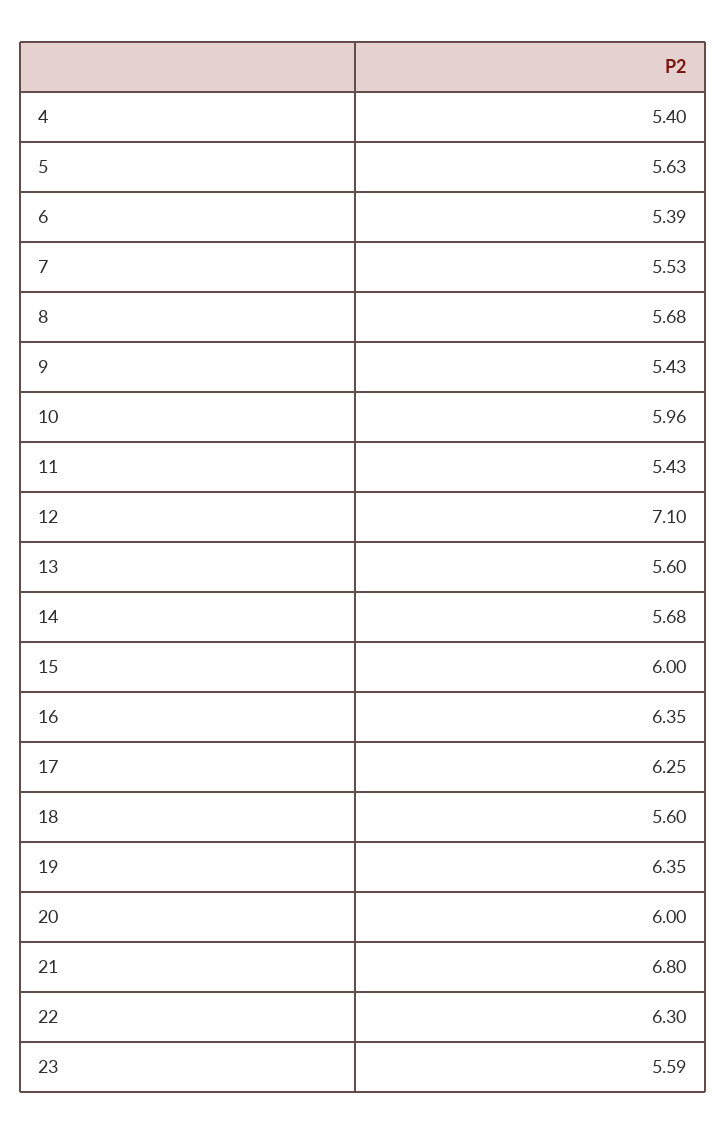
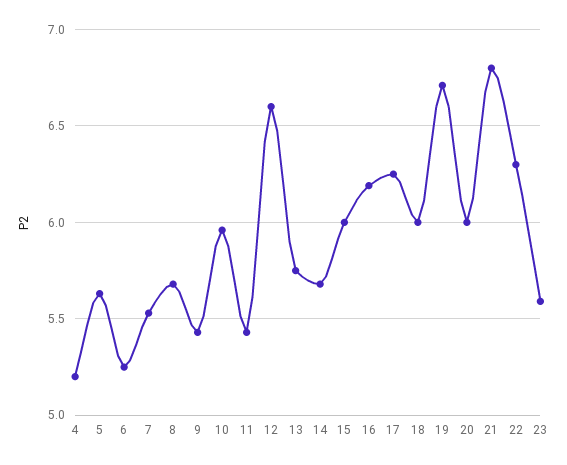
  {
-   "4": 5.4,
+   "4": 5.2,
    "5": 5.63,
-   "6": 5.39,
+   "6": 5.25,
    "7": 5.53,
    "8": 5.68,
    "9": 5.43,
    "10": 5.96,
    "11": 5.43,
-   "12": 7.1,
+   "12": 6.6,
-   "13": 5.6,
+   "13": 5.75,
    "14": 5.68,
    "15": 6,
-   "16": 6.35,
+   "16": 6.2,
    "17": 6.25,
-   "18": 5.6,
+   "18": 6,
-   "19": 6.35,
+   "19": 6.7,
    "20": 6,
    "21": 6.8,
    "22": 6.3,
    "23": 5.59
  }

